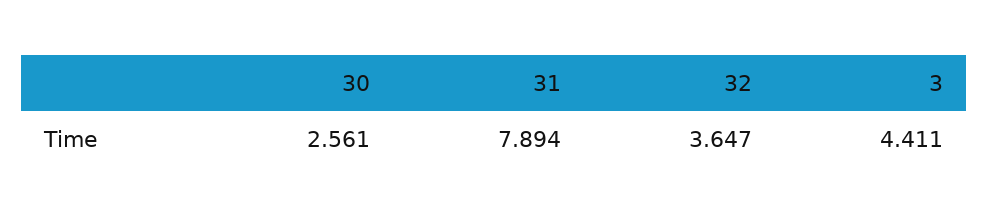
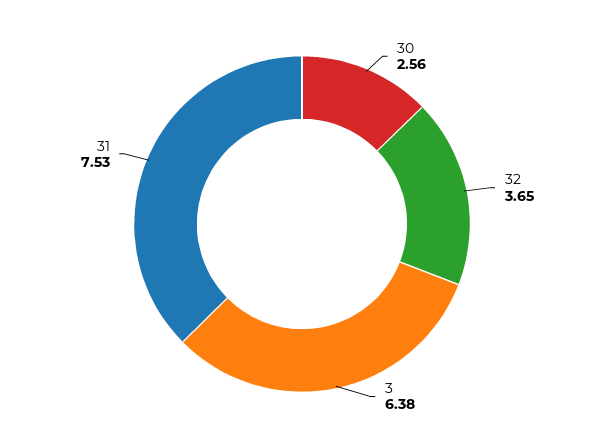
  {
    "30": 2.561,
-   "31": 7.894,
+   "31": 7.53,
    "32": 3.647,
-   "3": 4.411
+   "3": 6.38
  }

